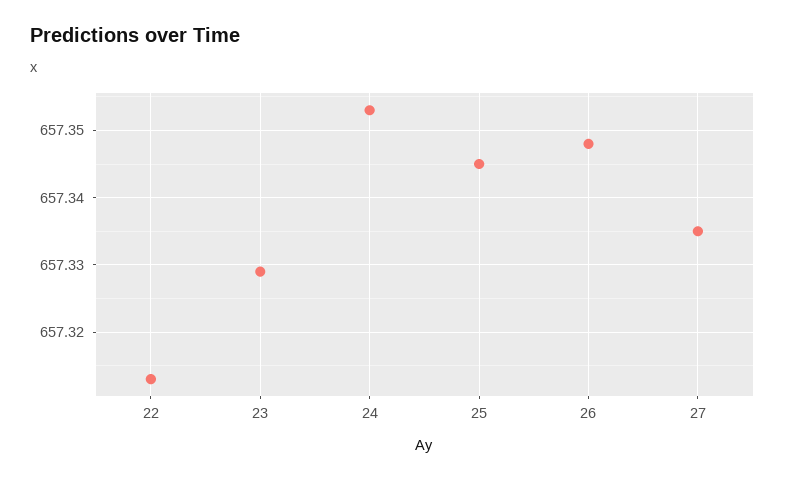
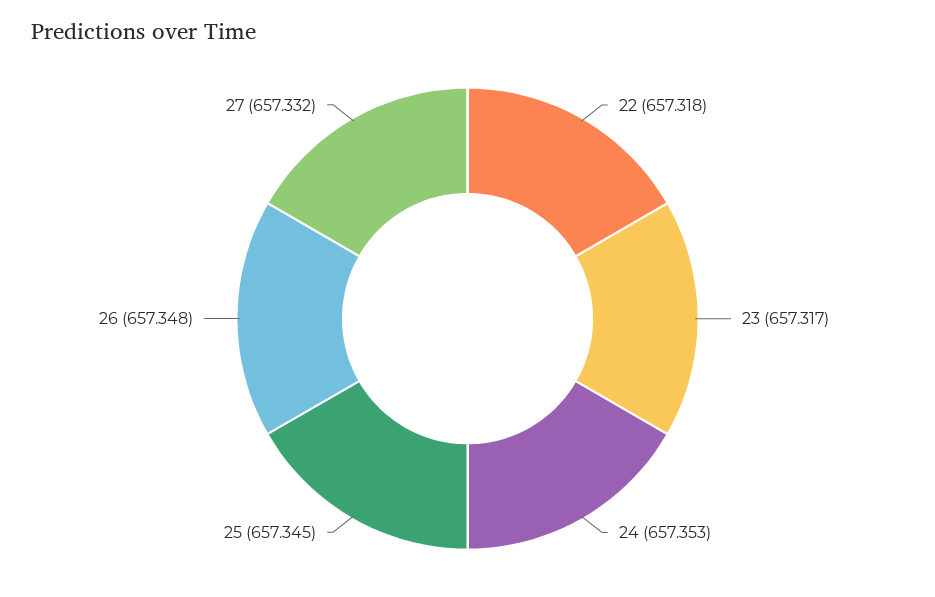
  {
-   "22": 657.313,
+   "22": 657.318,
-   "23": 657.329,
+   "23": 657.317,
    "24": 657.353,
    "25": 657.345,
    "26": 657.348,
-   "27": 657.335
+   "27": 657.332
  }

